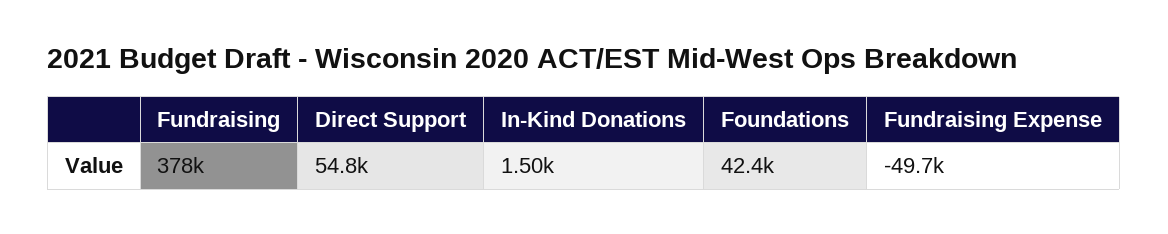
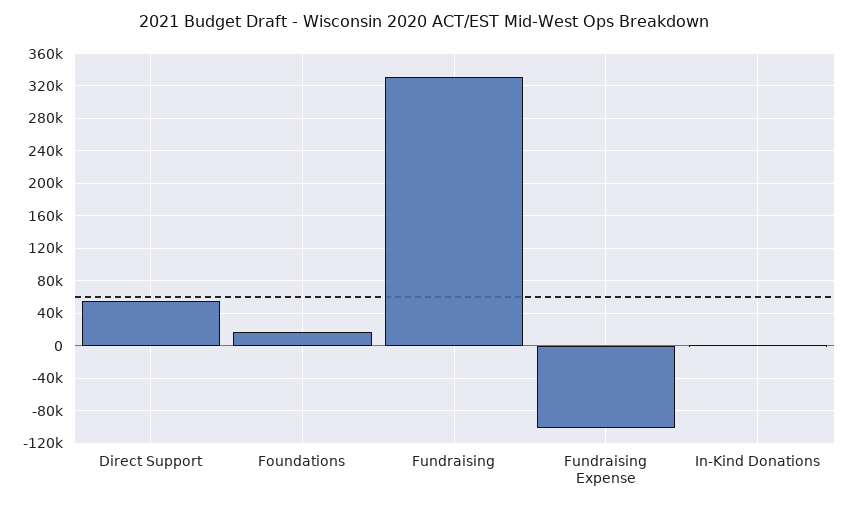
  {
-   "Fundraising": 378000,
+   "Fundraising": 330000,
    "Direct Support": 54800,
    "In-Kind Donations": 1500,
-   "Foundations": 42400,
+   "Foundations": 20000,
-   "Fundraising Expense": -49700
+   "Fundraising Expense": -100000
  }

